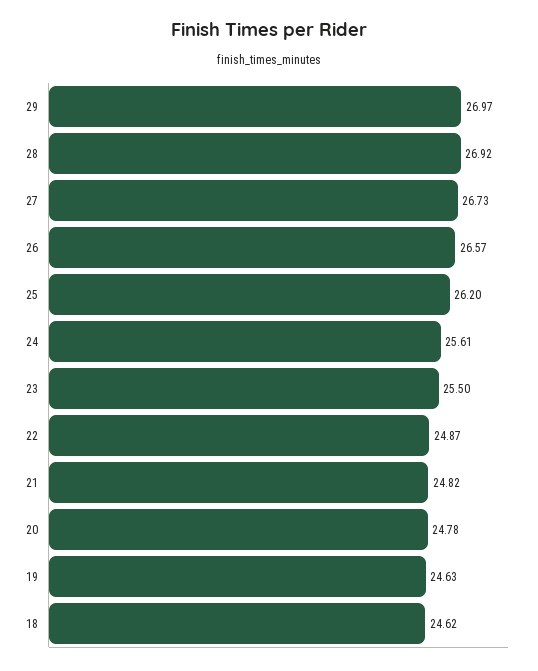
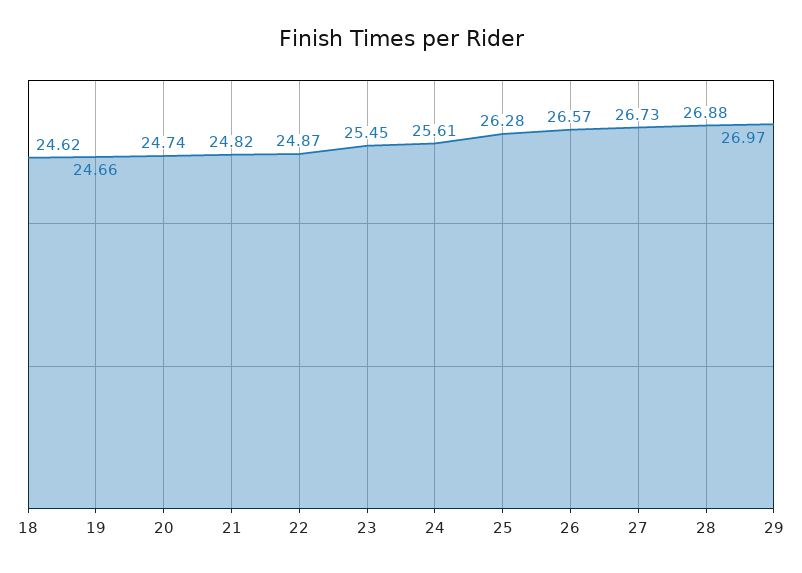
  {
    "29": 26.97,
-   "28": 26.92,
+   "28": 26.88,
    "27": 26.73,
    "26": 26.57,
-   "25": 26.2,
+   "25": 26.28,
    "24": 25.61,
-   "23": 25.5,
+   "23": 25.45,
    "22": 24.87,
    "21": 24.82,
-   "20": 24.78,
+   "20": 24.74,
-   "19": 24.63,
+   "19": 24.66,
    "18": 24.62
  }

